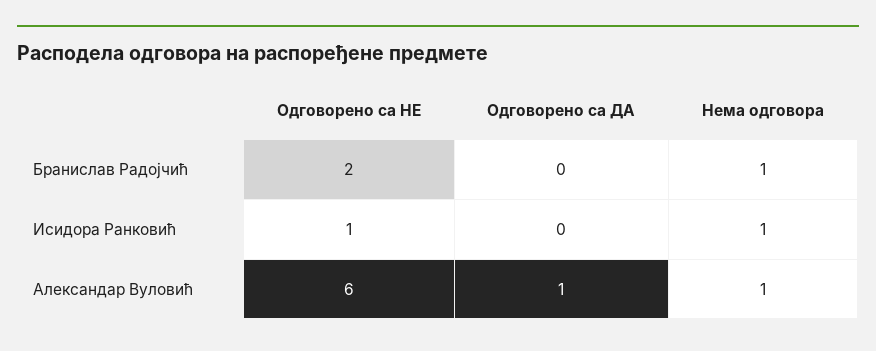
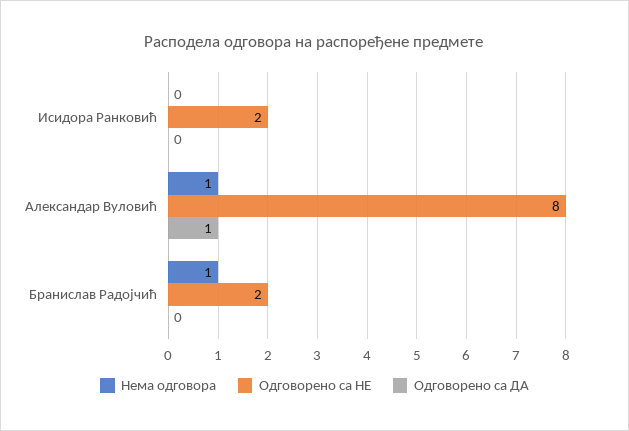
  {
    "Одговорено са НЕ": {
      "Бранислав Радојчић": 2,
-     "Исидора Ранковић": 1,
+     "Исидора Ранковић": 2,
-     "Александар Вуловић": 6
+     "Александар Вуловић": 8
    },
    "Одговорено са ДА": {
      "Бранислав Радојчић": 0,
      "Исидора Ранковић": 0,
      "Александар Вуловић": 1
    },
    "Нема одговора": {
      "Бранислав Радојчић": 1,
-     "Исидора Ранковић": 1,
+     "Исидора Ранковић": 0,
      "Александар Вуловић": 1
    }
  }

